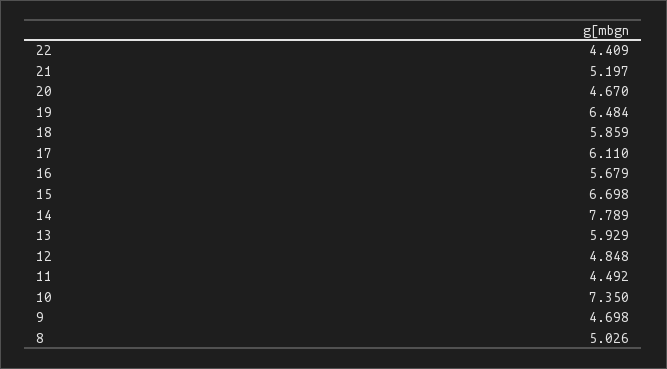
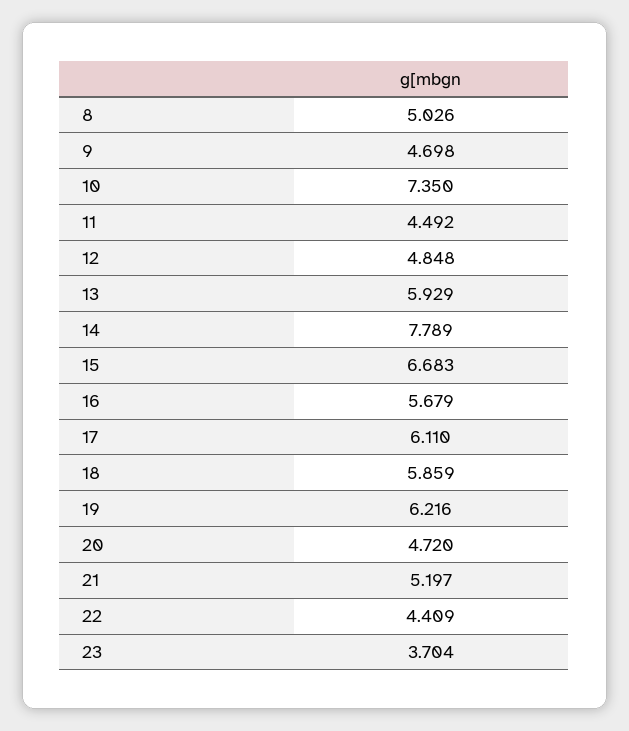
  {
    "22": 4.409,
    "21": 5.197,
-   "20": 4.67,
+   "20": 4.72,
-   "19": 6.484,
+   "19": 6.216,
    "18": 5.859,
    "17": 6.11,
    "16": 5.679,
-   "15": 6.698,
+   "15": 6.683,
    "14": 7.789,
    "13": 5.929,
    "12": 4.848,
    "11": 4.492,
    "10": 7.35,
    "9": 4.698,
-   "8": 5.026
+   "8": 5.026,
+   "23": 3.704
  }

